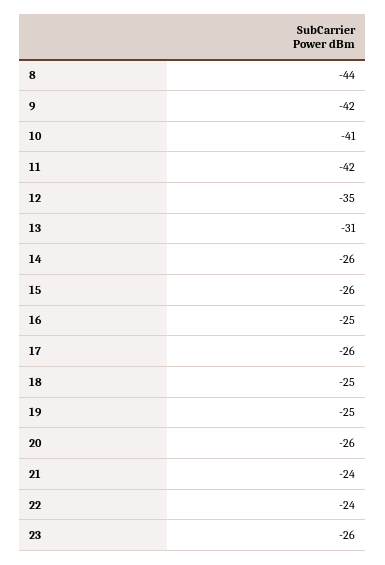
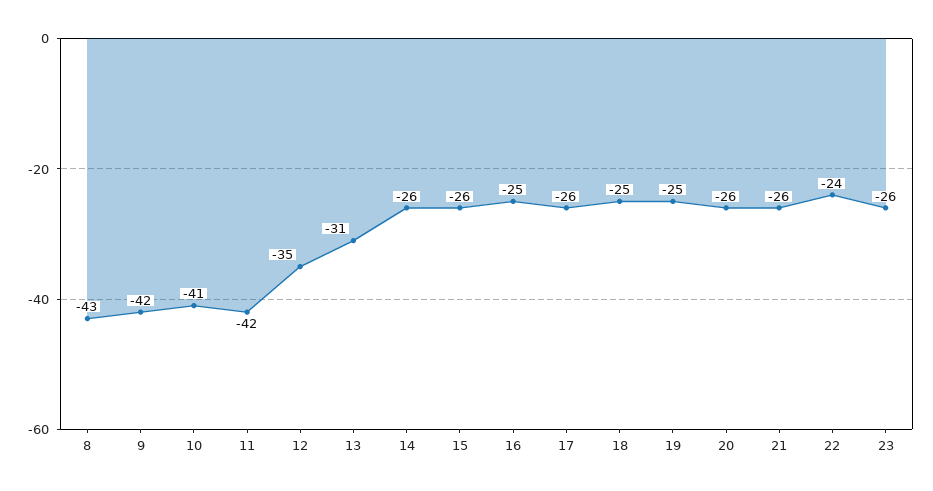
  {
-   "8": -44,
+   "8": -43,
    "9": -42,
    "10": -41,
    "11": -42,
    "12": -35,
    "13": -31,
    "14": -26,
    "15": -26,
    "16": -25,
    "17": -26,
    "18": -25,
    "19": -25,
    "20": -26,
-   "21": -24,
+   "21": -26,
    "22": -24,
    "23": -26
  }

